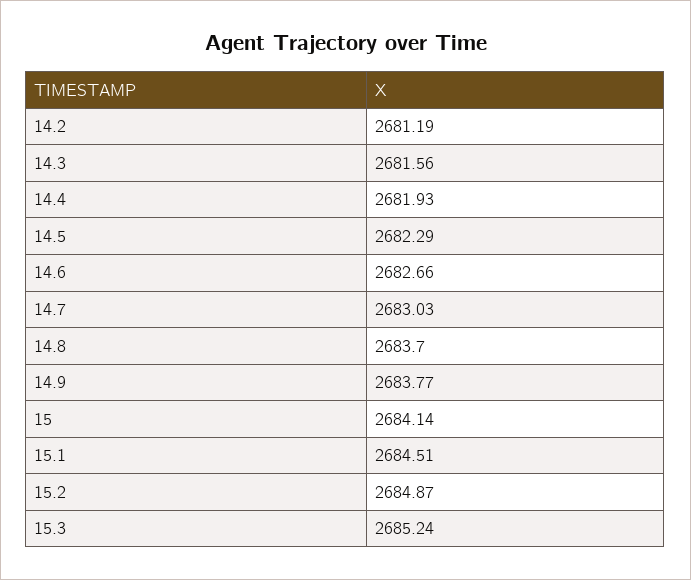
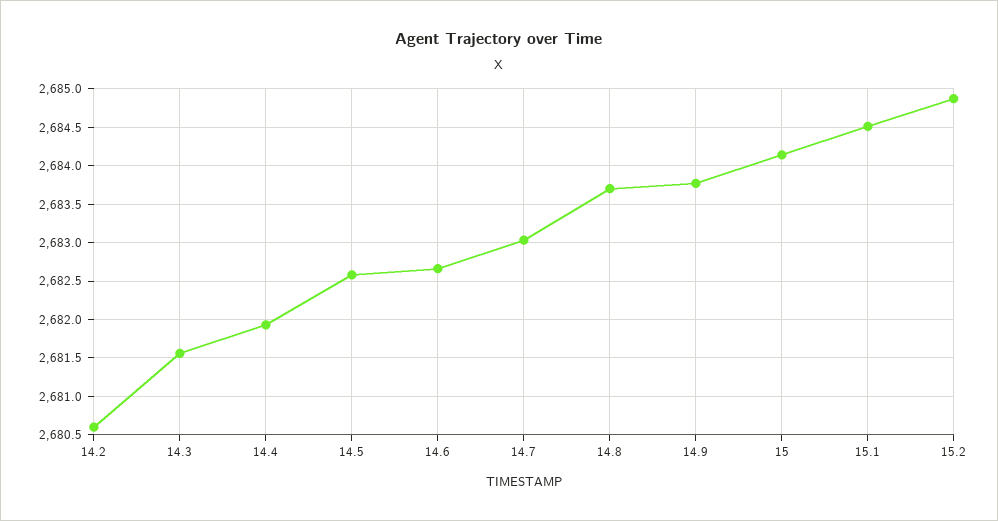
  {
-   "14.2": 2681.19,
+   "14.2": 2680.6,
    "14.3": 2681.56,
    "14.4": 2681.93,
-   "14.5": 2682.29,
+   "14.5": 2682.6,
    "14.6": 2682.66,
    "14.7": 2683.03,
    "14.8": 2683.7,
    "14.9": 2683.77,
    "15": 2684.14,
    "15.1": 2684.51,
-   "15.2": 2684.87,
+   "15.2": 2684.87
-   "15.3": 2685.24
  }

